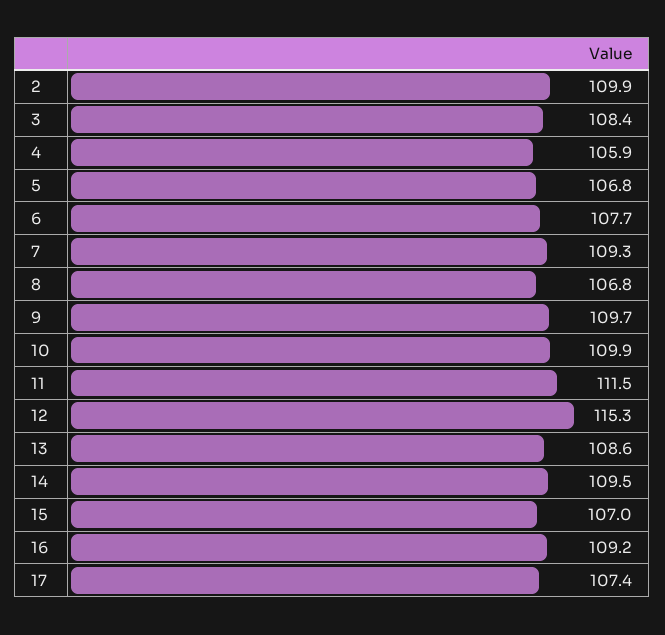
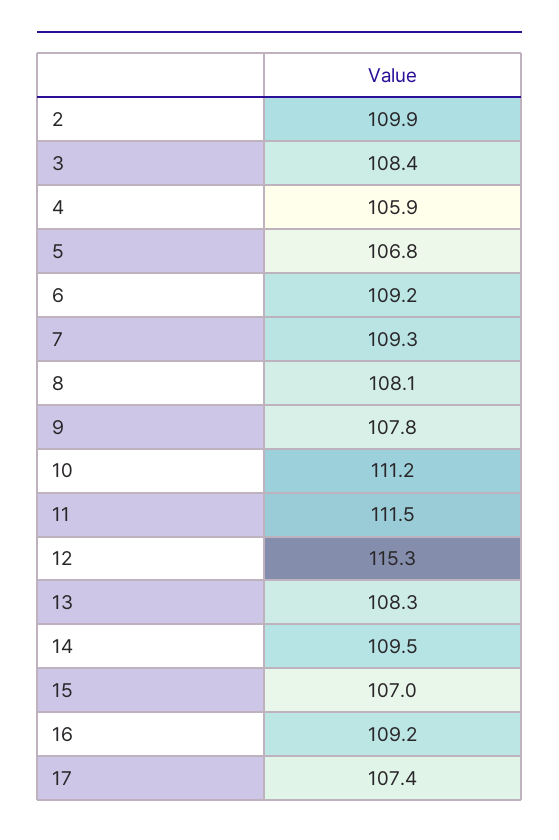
  {
    "2": 109.9,
    "3": 108.4,
    "4": 105.9,
    "5": 106.8,
-   "6": 107.7,
+   "6": 109.2,
    "7": 109.3,
-   "8": 106.8,
+   "8": 108.1,
-   "9": 109.7,
+   "9": 107.8,
-   "10": 109.9,
+   "10": 111.2,
    "11": 111.5,
    "12": 115.3,
-   "13": 108.6,
+   "13": 108.3,
    "14": 109.5,
    "15": 107,
    "16": 109.2,
    "17": 107.4
  }

